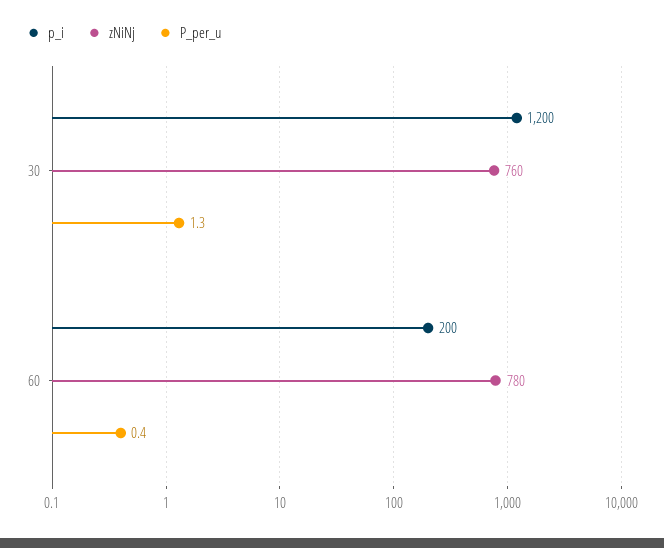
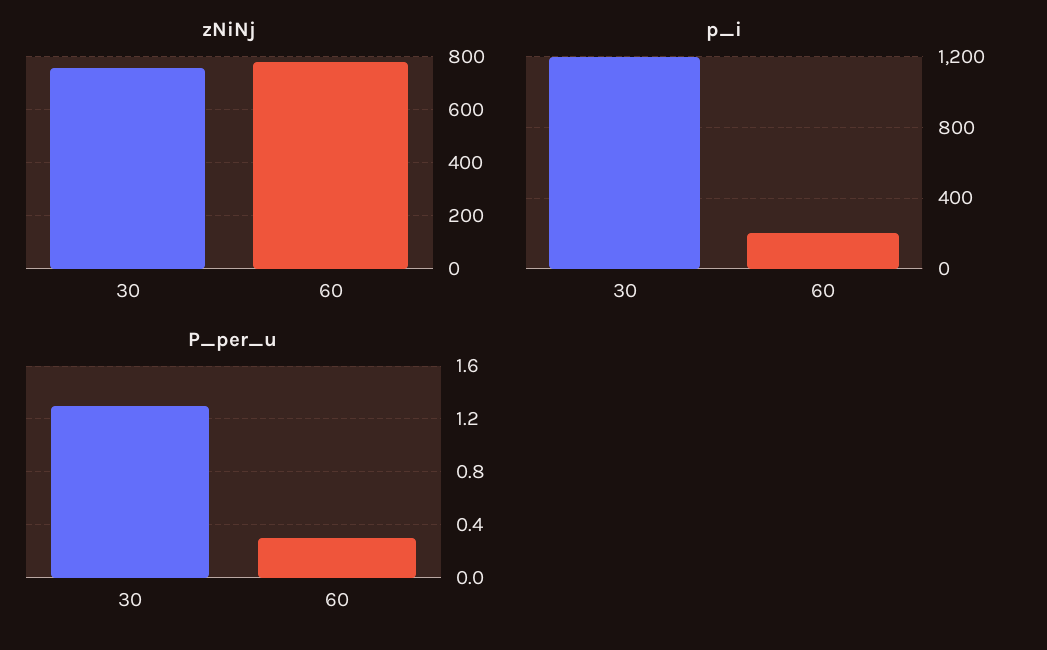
  {
    "p_i": {
      "30": 1200,
      "60": 200
    },
    "zNiNj": {
      "30": 760,
      "60": 780
    },
    "P_per_u": {
      "30": 1.3,
-     "60": 0.4
+     "60": 0.3
    }
  }

